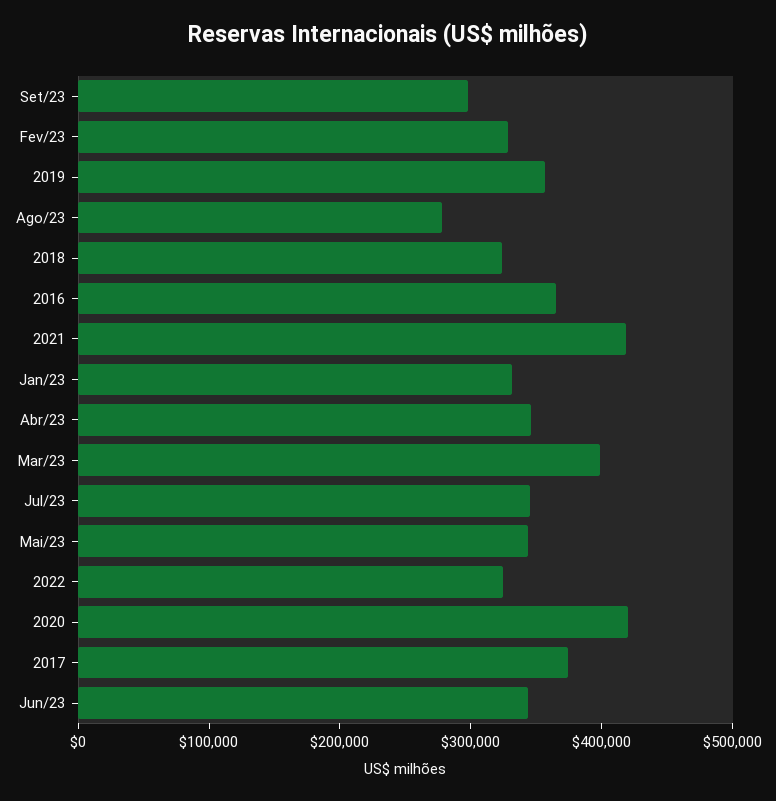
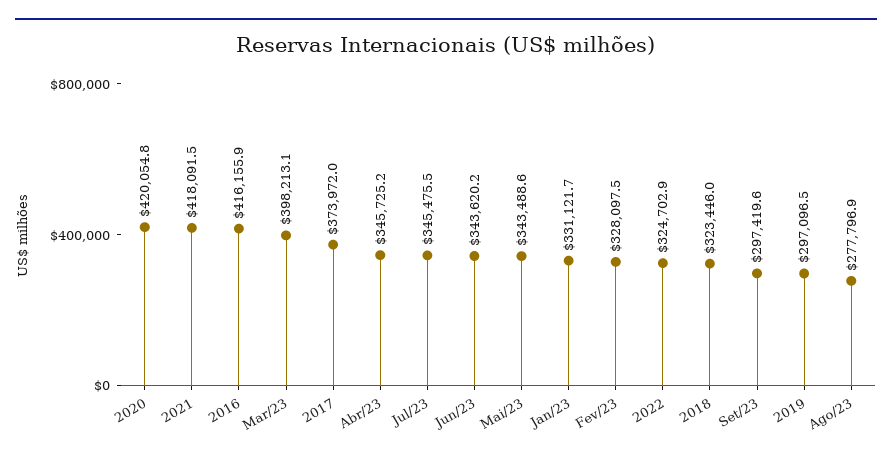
  {
    "Set/23": 297419.6,
    "Fev/23": 328097.5,
-   "2019": 360000,
+   "2019": 297096.5,
    "Ago/23": 277796.9,
    "2018": 323446,
-   "2016": 360000,
+   "2016": 416155.9,
    "2021": 418091.5,
    "Jan/23": 331121.7,
    "Abr/23": 345725.2,
    "Mar/23": 398213.1,
    "Jul/23": 345475.5,
    "Mai/23": 343488.6,
    "2022": 324702.9,
    "2020": 420054.8,
    "2017": 373972,
    "Jun/23": 343620.2
  }

